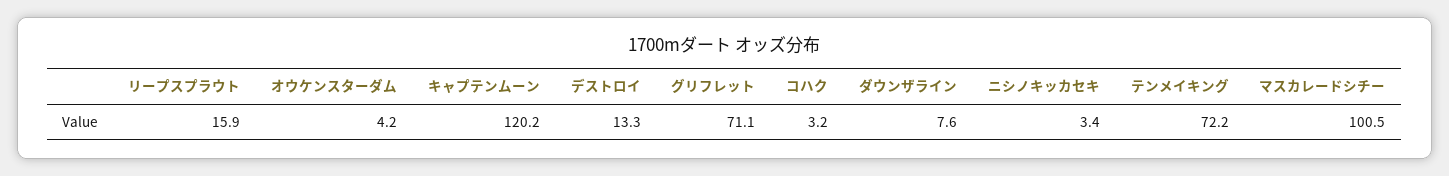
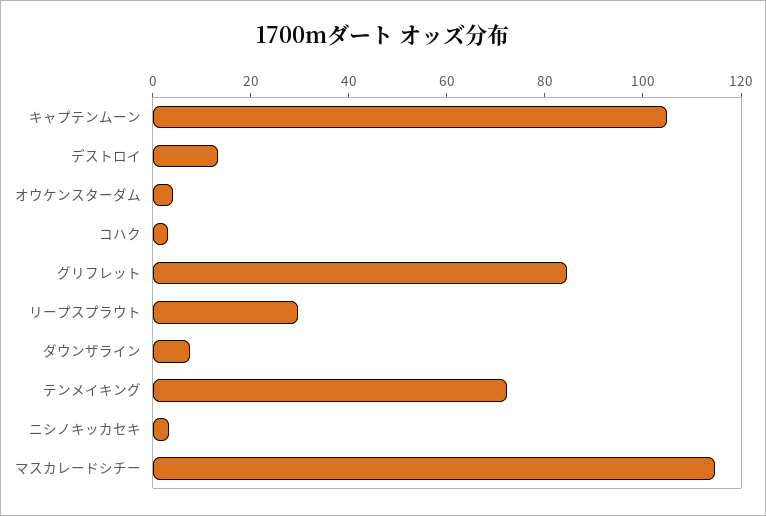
  {
-   "リープスプラウト": 15.9,
+   "リープスプラウト": 30,
    "オウケンスターダム": 4.2,
-   "キャプテンムーン": 120.2,
+   "キャプテンムーン": 105,
    "デストロイ": 13.3,
-   "グリフレット": 71.1,
+   "グリフレット": 85,
    "コハク": 3.2,
    "ダウンザライン": 7.6,
    "ニシノキッカセキ": 3.4,
    "テンメイキング": 72.2,
-   "マスカレードシチー": 100.5
+   "マスカレードシチー": 115
  }

